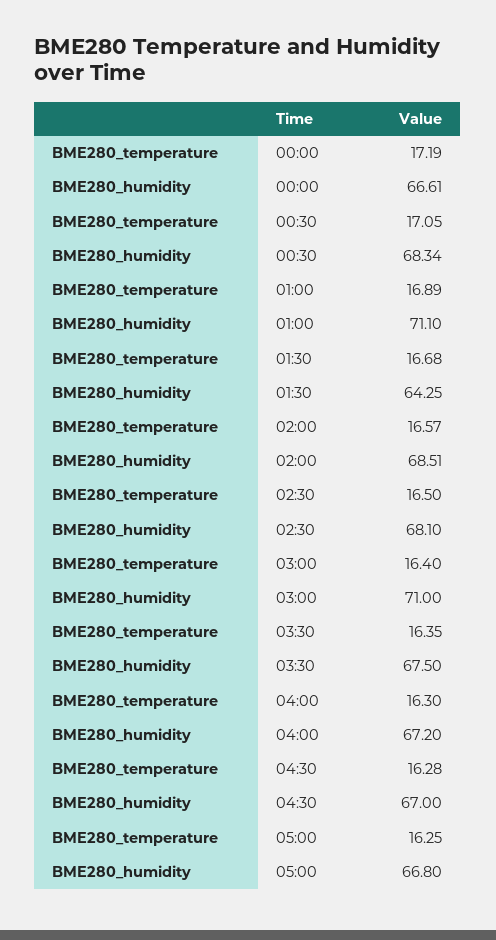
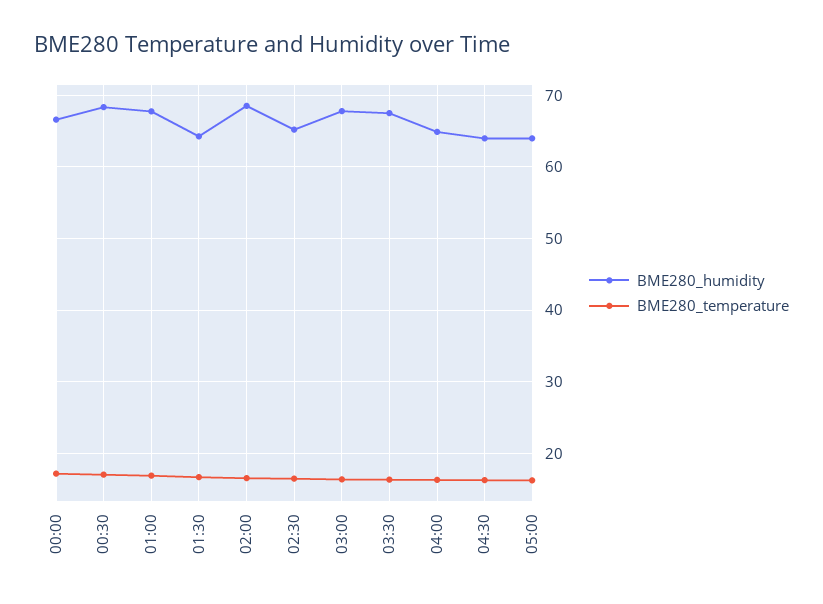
  {
    "BME280_temperature": {
      "00:00": 17.19,
      "00:30": 17.05,
      "01:00": 16.89,
      "01:30": 16.68,
      "02:00": 16.57,
      "02:30": 16.5,
      "03:00": 16.4,
      "03:30": 16.35,
      "04:00": 16.3,
      "04:30": 16.28,
      "05:00": 16.25
    },
    "BME280_humidity": {
      "00:00": 66.61,
      "00:30": 68.34,
-     "01:00": 71.1,
+     "01:00": 68,
      "01:30": 64.25,
      "02:00": 68.51,
-     "02:30": 68.1,
+     "02:30": 65,
-     "03:00": 71,
+     "03:00": 68,
      "03:30": 67.5,
-     "04:00": 67.2,
+     "04:00": 65,
-     "04:30": 67,
+     "04:30": 64,
-     "05:00": 66.8
+     "05:00": 64
    }
  }

